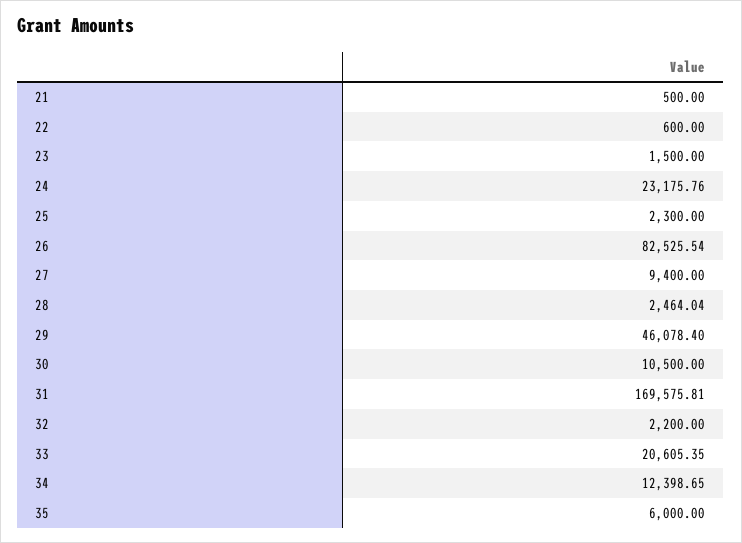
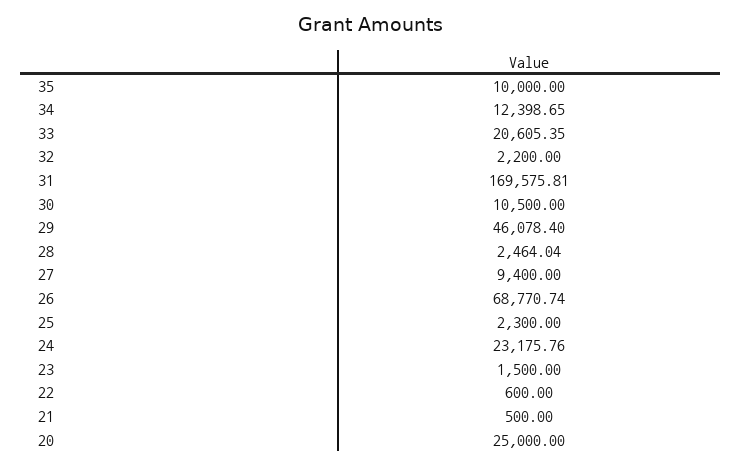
  {
    "21": 500,
    "22": 600,
    "23": 1500,
    "24": 23175.76,
    "25": 2300,
-   "26": 82525.54,
+   "26": 68770.74,
    "27": 9400,
    "28": 2464.04,
    "29": 46078.4,
    "30": 10500,
    "31": 169575.81,
    "32": 2200,
    "33": 20605.35,
    "34": 12398.65,
-   "35": 6000
+   "35": 10000,
+   "20": 25000
  }

